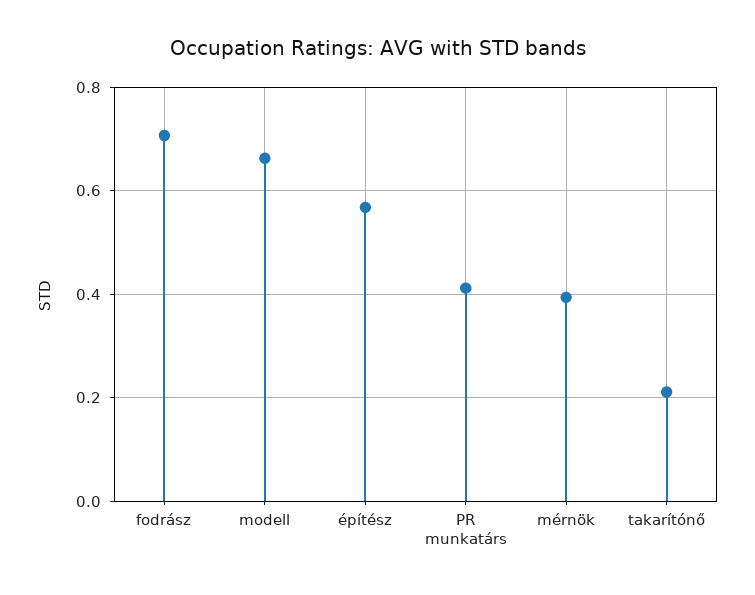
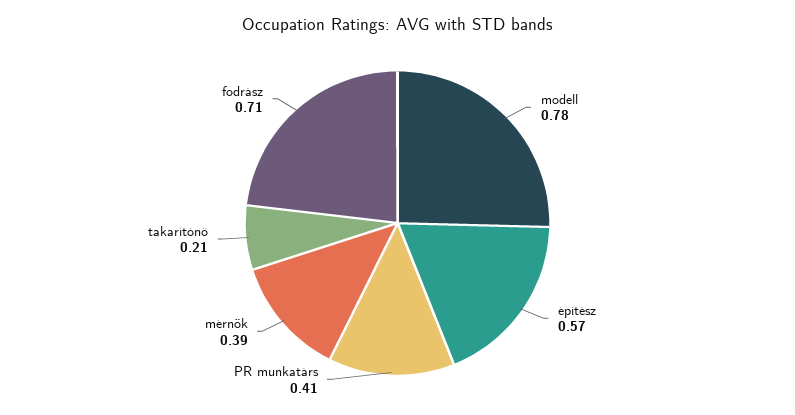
  {
    "fodrász": 0.71,
-   "modell": 0.66,
+   "modell": 0.78,
    "építész": 0.57,
    "PR munkatárs": 0.41,
    "mérnök": 0.39,
    "takarítónő": 0.21
  }

